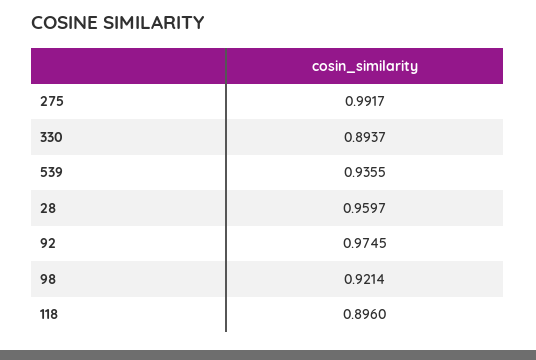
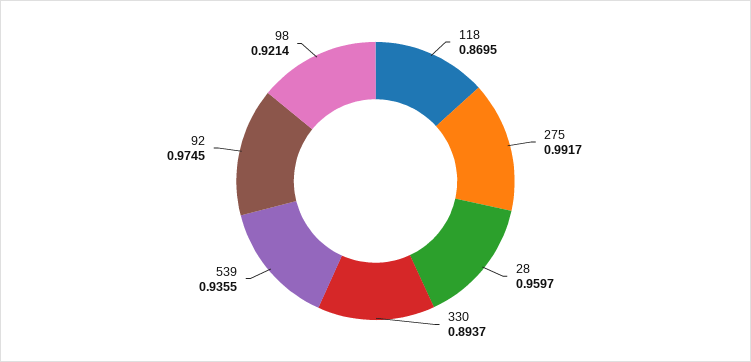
  {
    "275": 0.9917,
    "330": 0.8937,
    "539": 0.9355,
    "28": 0.9597,
    "92": 0.9745,
    "98": 0.9214,
-   "118": 0.896
+   "118": 0.8695
  }

